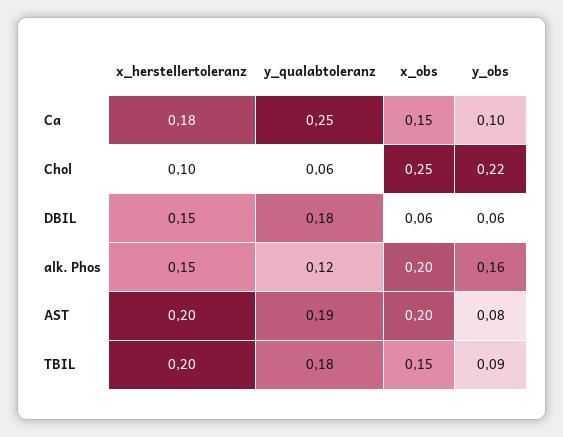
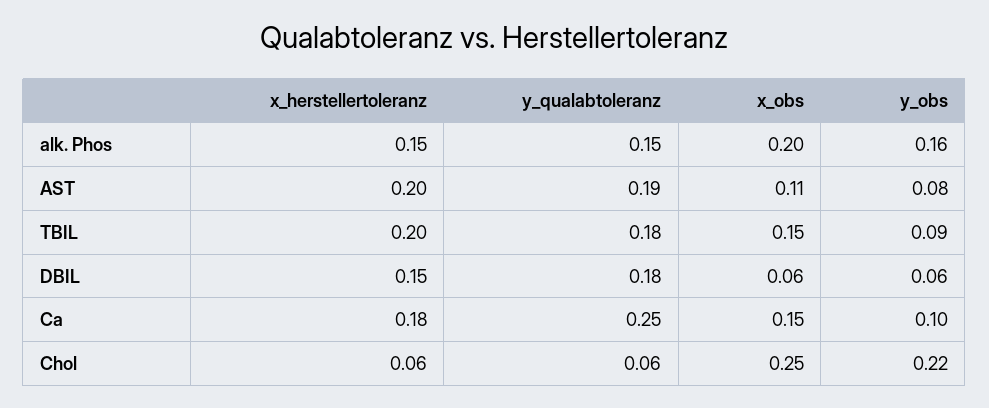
  {
    "x_herstellertoleranz": {
      "Ca": 0.18,
-     "Chol": 0.1,
+     "Chol": 0.06,
      "DBIL": 0.15,
      "alk. Phos": 0.15,
      "AST": 0.2,
      "TBIL": 0.2
    },
    "y_qualabtoleranz": {
      "Ca": 0.25,
      "Chol": 0.06,
      "DBIL": 0.18,
-     "alk. Phos": 0.12,
+     "alk. Phos": 0.15,
      "AST": 0.19,
      "TBIL": 0.18
    },
    "x_obs": {
      "Ca": 0.15,
      "Chol": 0.25,
      "DBIL": 0.06,
      "alk. Phos": 0.2,
-     "AST": 0.2,
+     "AST": 0.11,
      "TBIL": 0.15
    },
    "y_obs": {
      "Ca": 0.1,
      "Chol": 0.22,
      "DBIL": 0.06,
      "alk. Phos": 0.16,
      "AST": 0.08,
      "TBIL": 0.09
    }
  }

